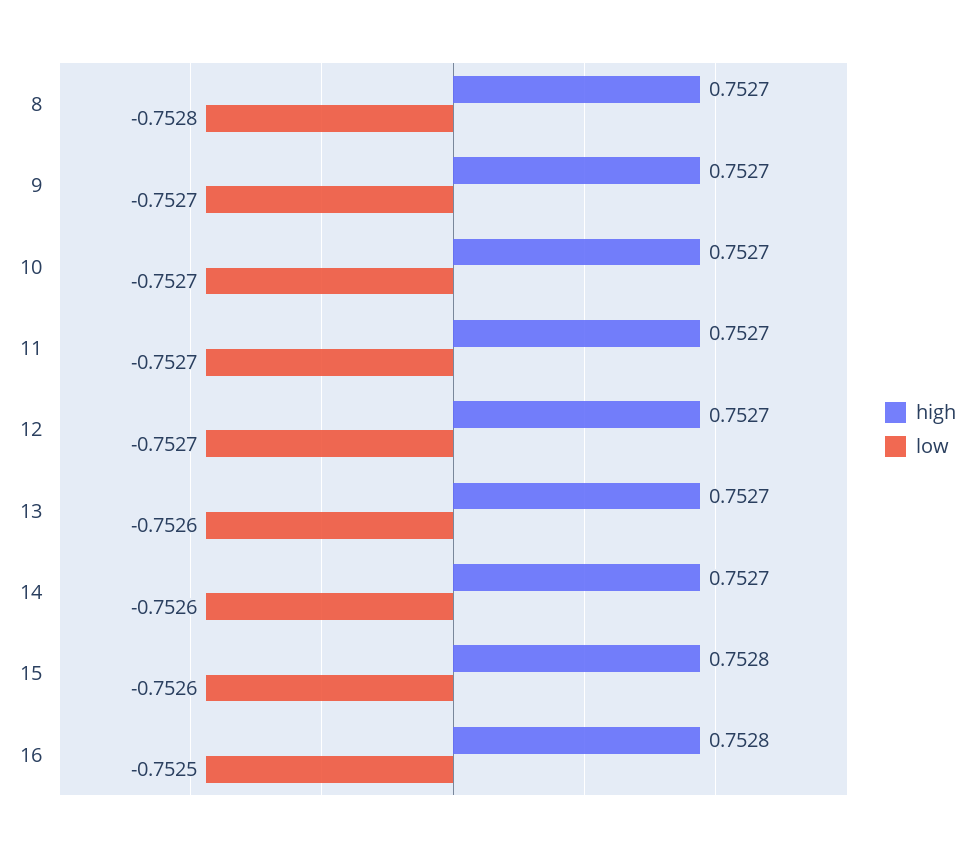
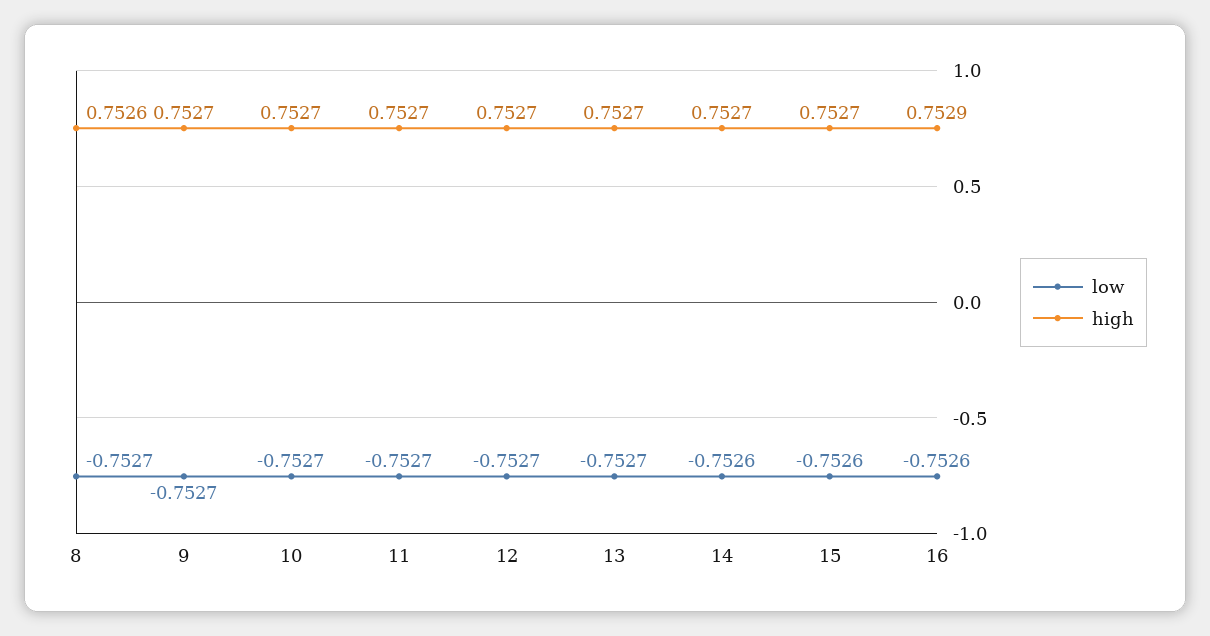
  {
    "high": {
-     "8": 0.7527,
+     "8": 0.7526,
      "9": 0.7527,
      "10": 0.7527,
      "11": 0.7527,
      "12": 0.7527,
      "13": 0.7527,
      "14": 0.7527,
-     "15": 0.7528,
+     "15": 0.7527,
-     "16": 0.7528
+     "16": 0.7529
    },
    "low": {
-     "8": -0.7528,
+     "8": -0.7527,
      "9": -0.7527,
      "10": -0.7527,
      "11": -0.7527,
      "12": -0.7527,
-     "13": -0.7526,
+     "13": -0.7527,
      "14": -0.7526,
      "15": -0.7526,
-     "16": -0.7525
+     "16": -0.7526
    }
  }

